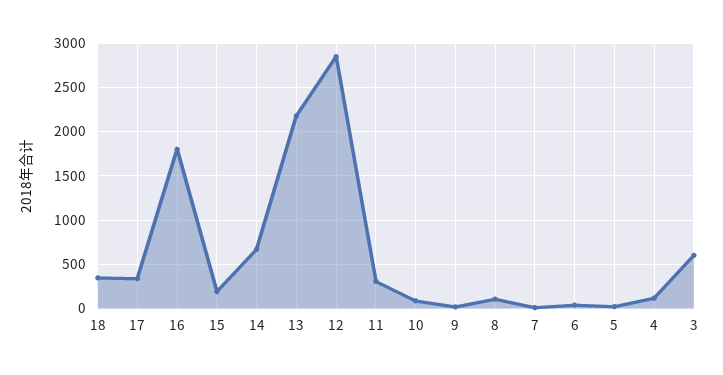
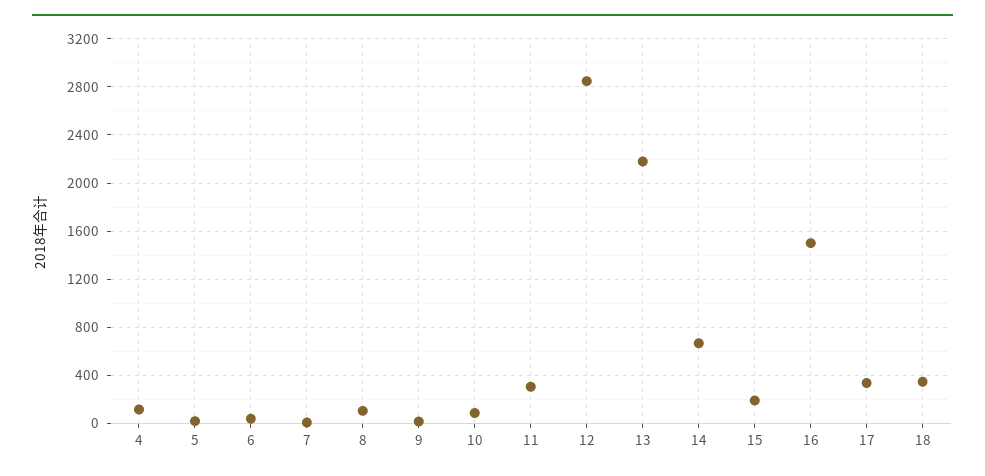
  {
    "18": 350,
    "17": 350,
-   "16": 1800,
+   "16": 1500,
    "15": 200,
    "14": 650,
    "13": 2200,
    "12": 2850,
    "11": 300,
    "10": 100,
    "9": 0,
    "8": 100,
    "7": 0,
    "6": 50,
    "5": 0,
-   "4": 100,
+   "4": 100
-   "3": 600
  }

